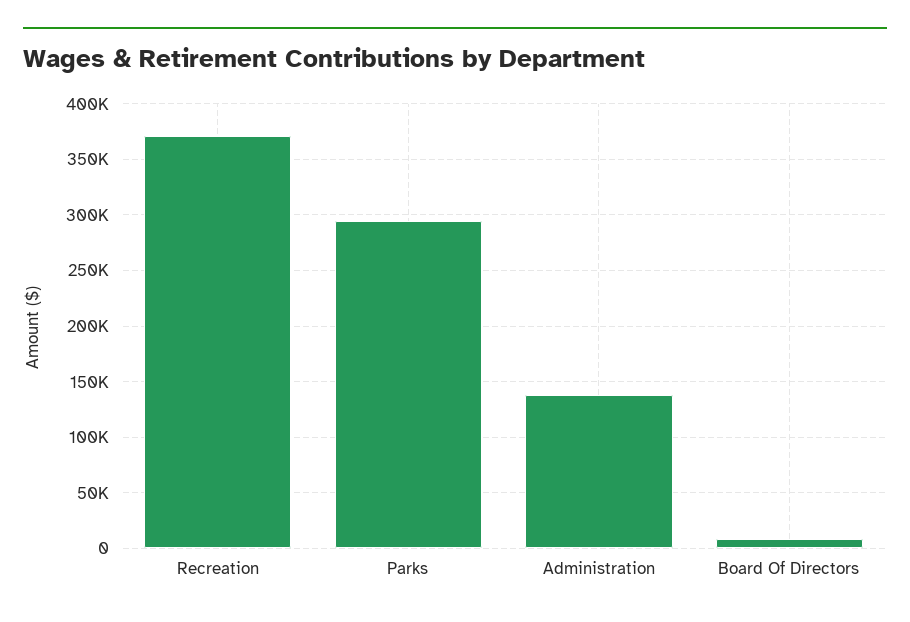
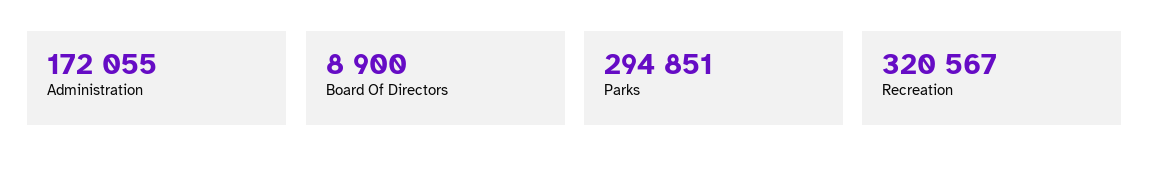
  {
-   "Recreation": 370000,
+   "Recreation": 320567,
    "Parks": 294851,
-   "Administration": 140000,
+   "Administration": 172055,
    "Board Of Directors": 8900
  }

